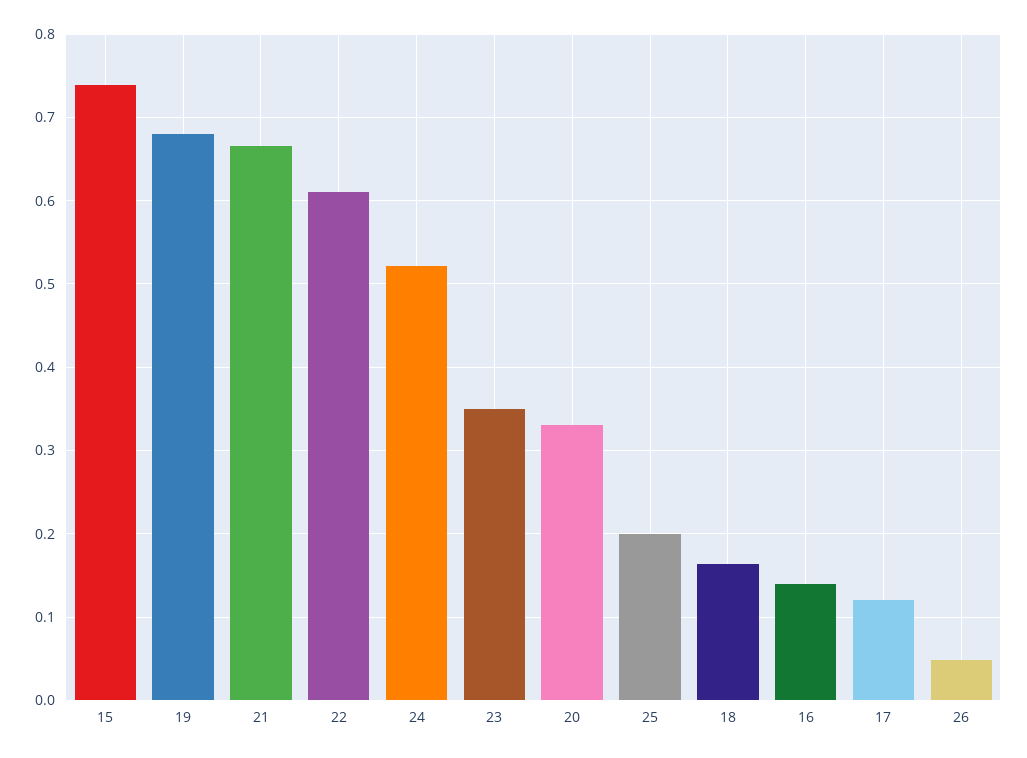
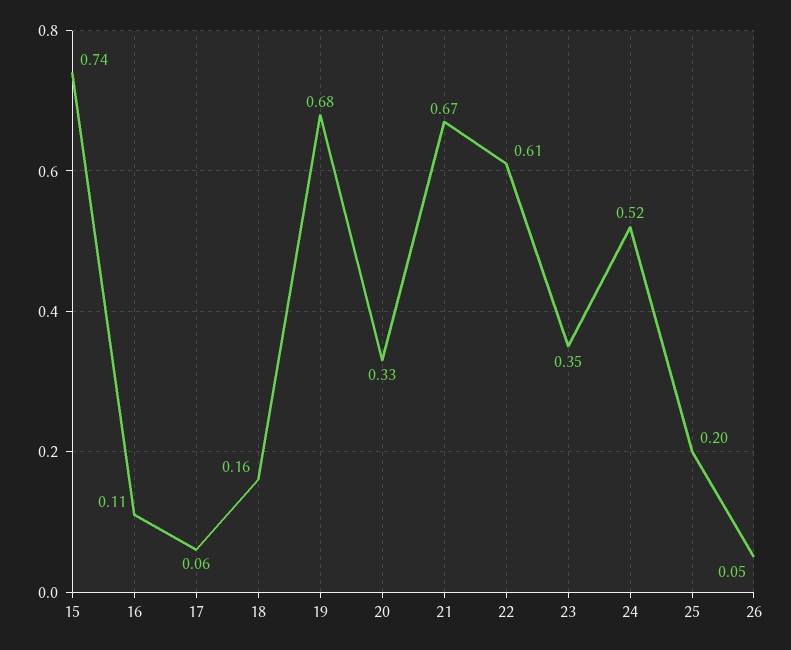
  {
    "15": 0.74,
    "19": 0.68,
    "21": 0.67,
    "22": 0.61,
    "24": 0.52,
    "23": 0.35,
    "20": 0.33,
    "25": 0.2,
    "18": 0.16,
-   "16": 0.14,
+   "16": 0.11,
-   "17": 0.12,
+   "17": 0.06,
    "26": 0.05
  }

